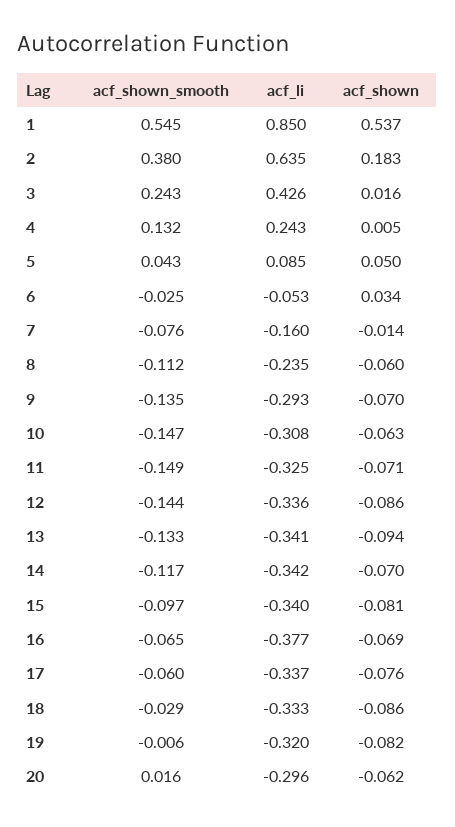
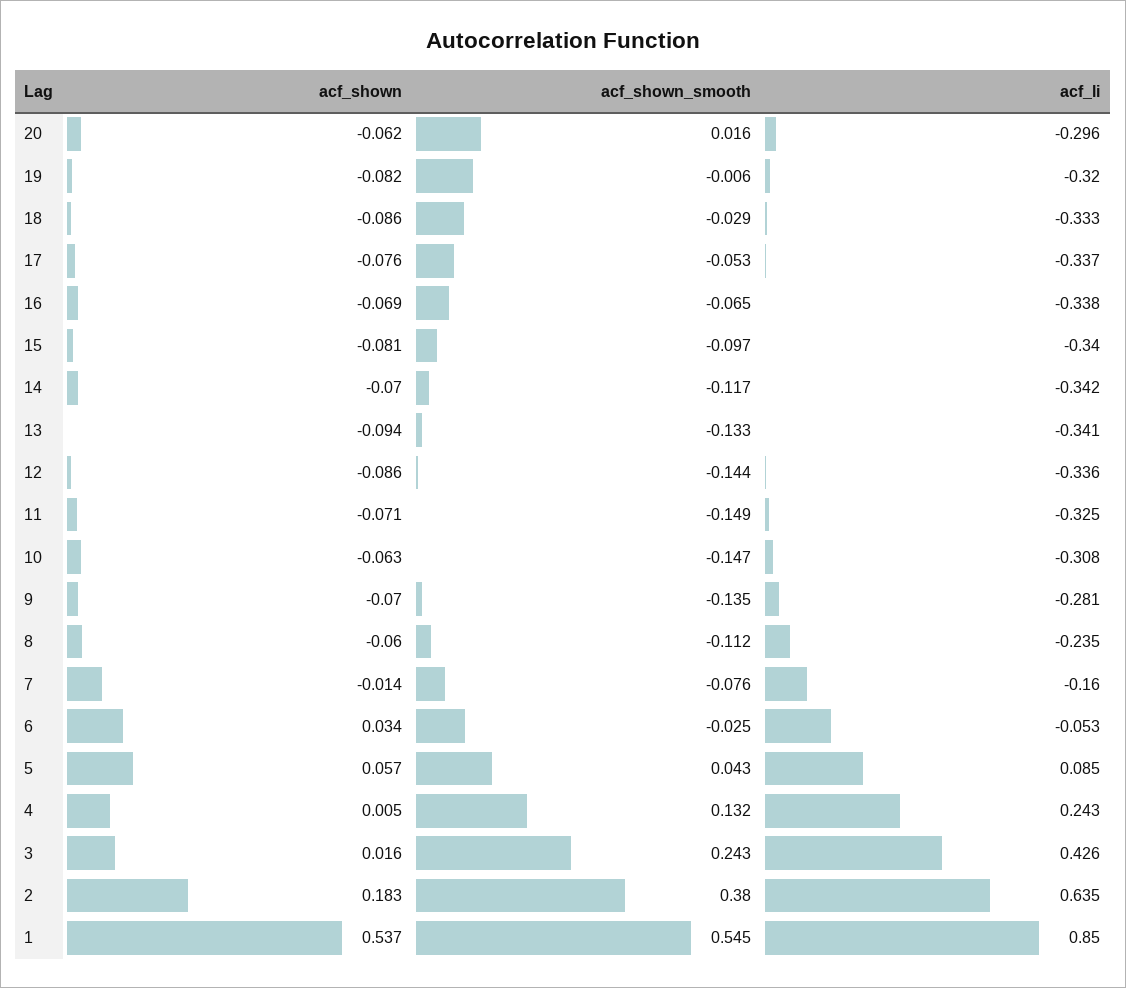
  {
    "acf_shown_smooth": {
      "1": 0.545,
      "2": 0.38,
      "3": 0.243,
      "4": 0.132,
      "5": 0.043,
      "6": -0.025,
      "7": -0.076,
      "8": -0.112,
      "9": -0.135,
      "10": -0.147,
      "11": -0.149,
      "12": -0.144,
      "13": -0.133,
      "14": -0.117,
      "15": -0.097,
      "16": -0.065,
-     "17": -0.06,
+     "17": -0.053,
      "18": -0.029,
      "19": -0.006,
      "20": 0.016
    },
    "acf_li": {
      "1": 0.85,
      "2": 0.635,
      "3": 0.426,
      "4": 0.243,
      "5": 0.085,
      "6": -0.053,
      "7": -0.16,
      "8": -0.235,
-     "9": -0.293,
+     "9": -0.281,
      "10": -0.308,
      "11": -0.325,
      "12": -0.336,
      "13": -0.341,
      "14": -0.342,
      "15": -0.34,
-     "16": -0.377,
+     "16": -0.338,
      "17": -0.337,
      "18": -0.333,
      "19": -0.32,
      "20": -0.296
    },
    "acf_shown": {
      "1": 0.537,
      "2": 0.183,
      "3": 0.016,
      "4": 0.005,
-     "5": 0.05,
+     "5": 0.057,
      "6": 0.034,
      "7": -0.014,
      "8": -0.06,
      "9": -0.07,
      "10": -0.063,
      "11": -0.071,
      "12": -0.086,
      "13": -0.094,
      "14": -0.07,
      "15": -0.081,
      "16": -0.069,
      "17": -0.076,
      "18": -0.086,
      "19": -0.082,
      "20": -0.062
    }
  }

